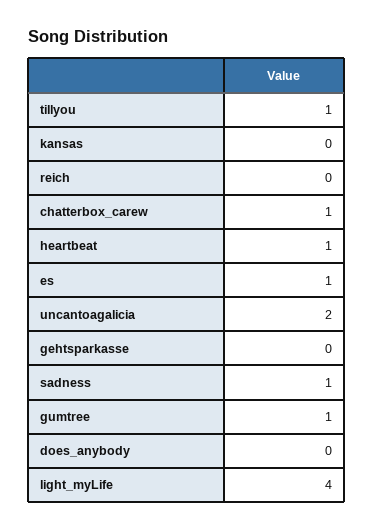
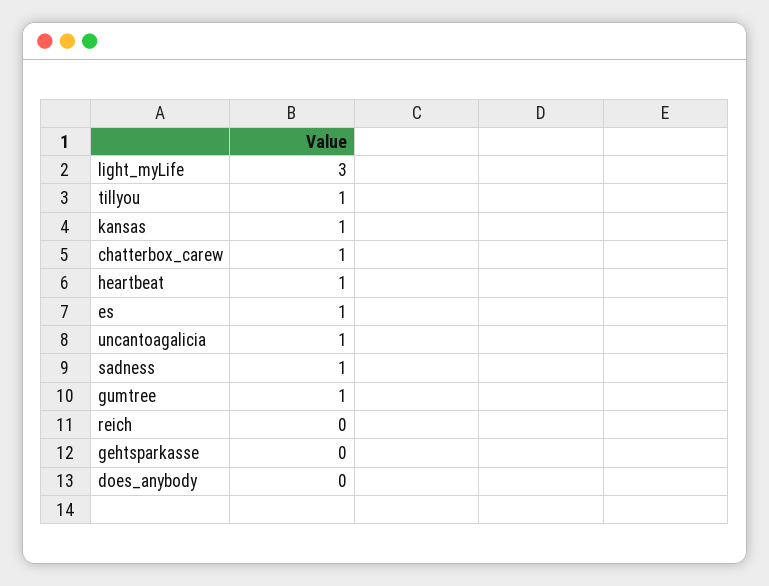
  {
    "tillyou": 1,
-   "kansas": 0,
+   "kansas": 1,
    "reich": 0,
    "chatterbox_carew": 1,
    "heartbeat": 1,
    "es": 1,
-   "uncantoagalicia": 2,
+   "uncantoagalicia": 1,
    "gehtsparkasse": 0,
    "sadness": 1,
    "gumtree": 1,
    "does_anybody": 0,
-   "light_myLife": 4
+   "light_myLife": 3
  }

